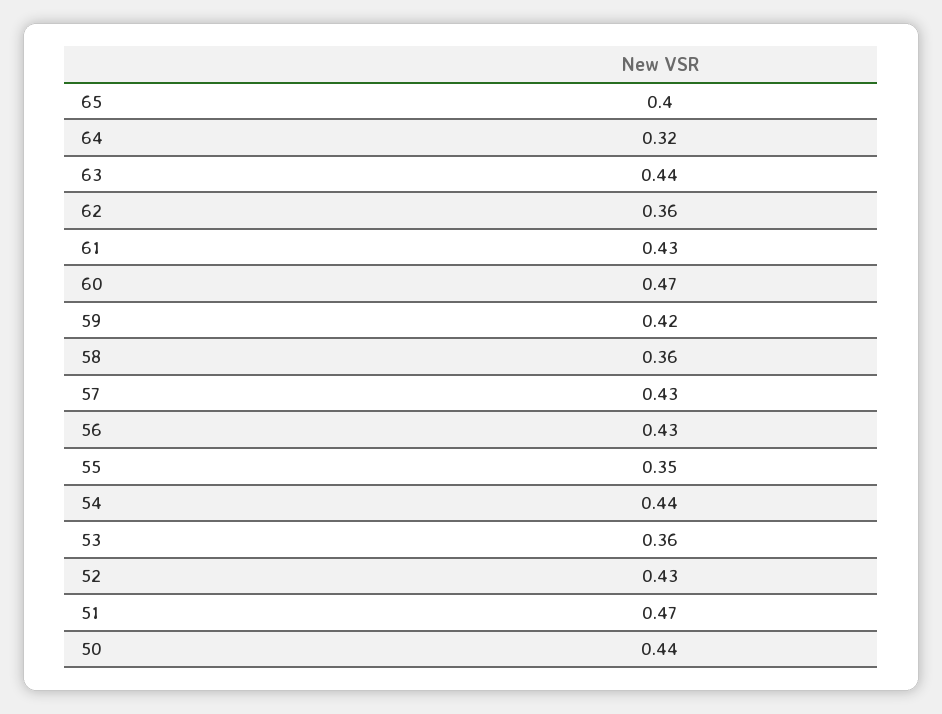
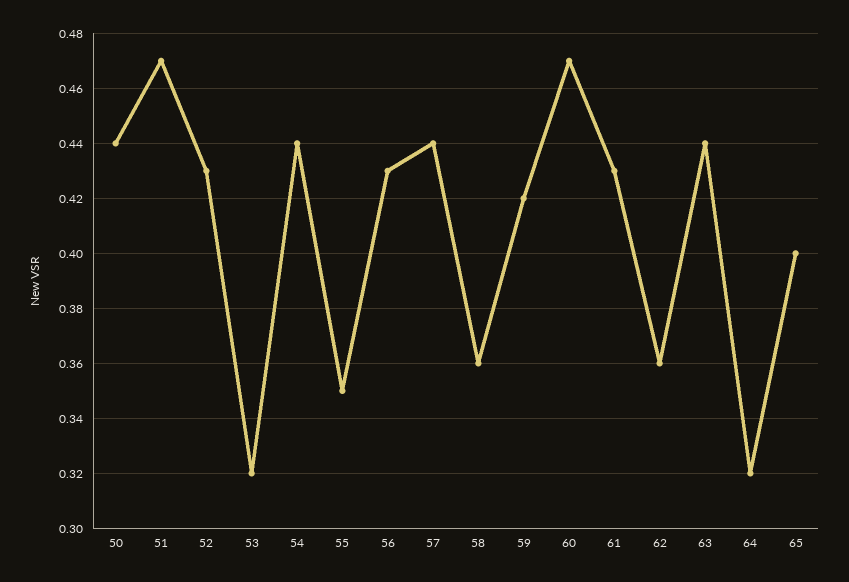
  {
    "65": 0.4,
    "64": 0.32,
    "63": 0.44,
    "62": 0.36,
    "61": 0.43,
    "60": 0.47,
    "59": 0.42,
    "58": 0.36,
-   "57": 0.43,
+   "57": 0.44,
    "56": 0.43,
    "55": 0.35,
    "54": 0.44,
-   "53": 0.36,
+   "53": 0.32,
    "52": 0.43,
    "51": 0.47,
    "50": 0.44
  }

